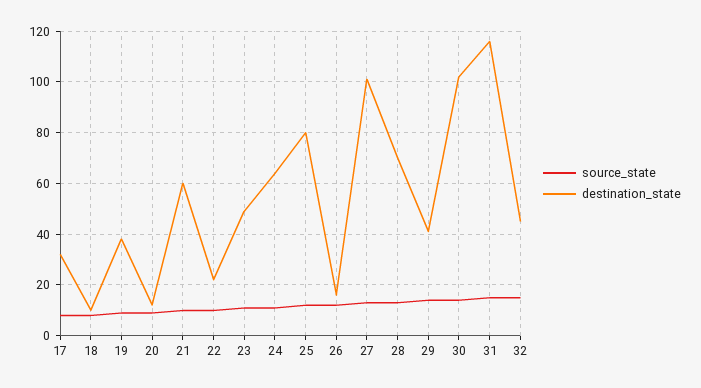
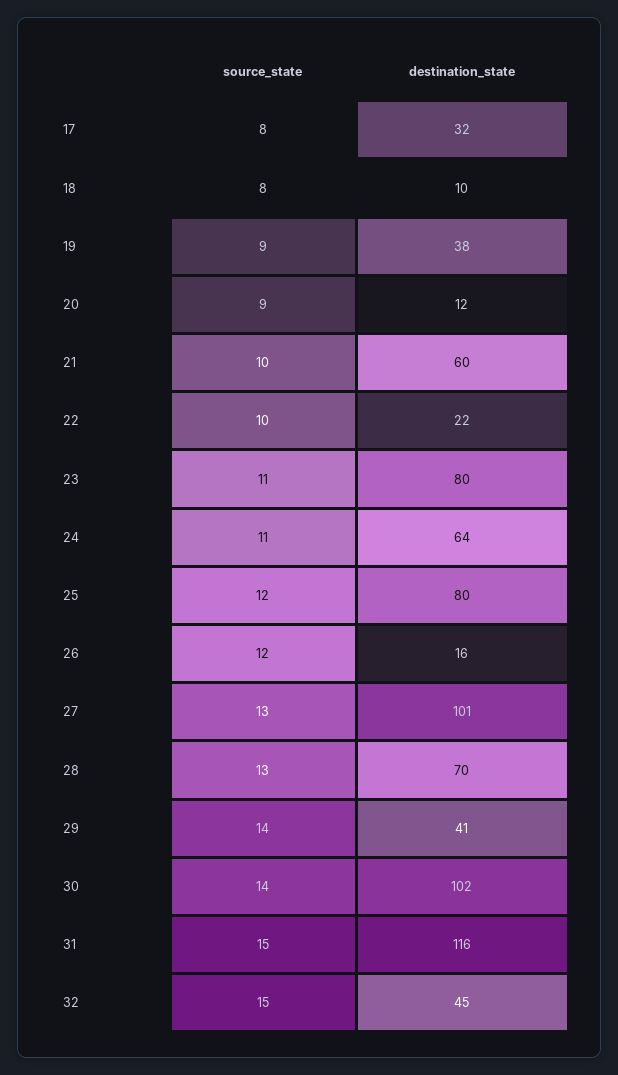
  {
    "source_state": {
      "17": 8,
      "18": 8,
      "19": 9,
      "20": 9,
      "21": 10,
      "22": 10,
      "23": 11,
      "24": 11,
      "25": 12,
      "26": 12,
      "27": 13,
      "28": 13,
      "29": 14,
      "30": 14,
      "31": 15,
      "32": 15
    },
    "destination_state": {
      "17": 32,
      "18": 10,
      "19": 38,
      "20": 12,
      "21": 60,
      "22": 22,
-     "23": 50,
+     "23": 80,
      "24": 64,
      "25": 80,
      "26": 16,
      "27": 101,
      "28": 70,
      "29": 41,
      "30": 102,
      "31": 116,
      "32": 45
    }
  }

